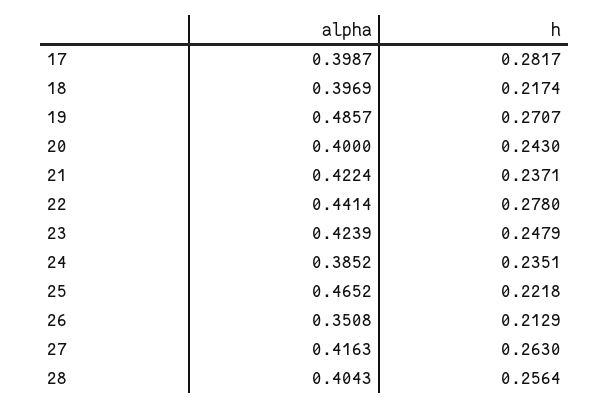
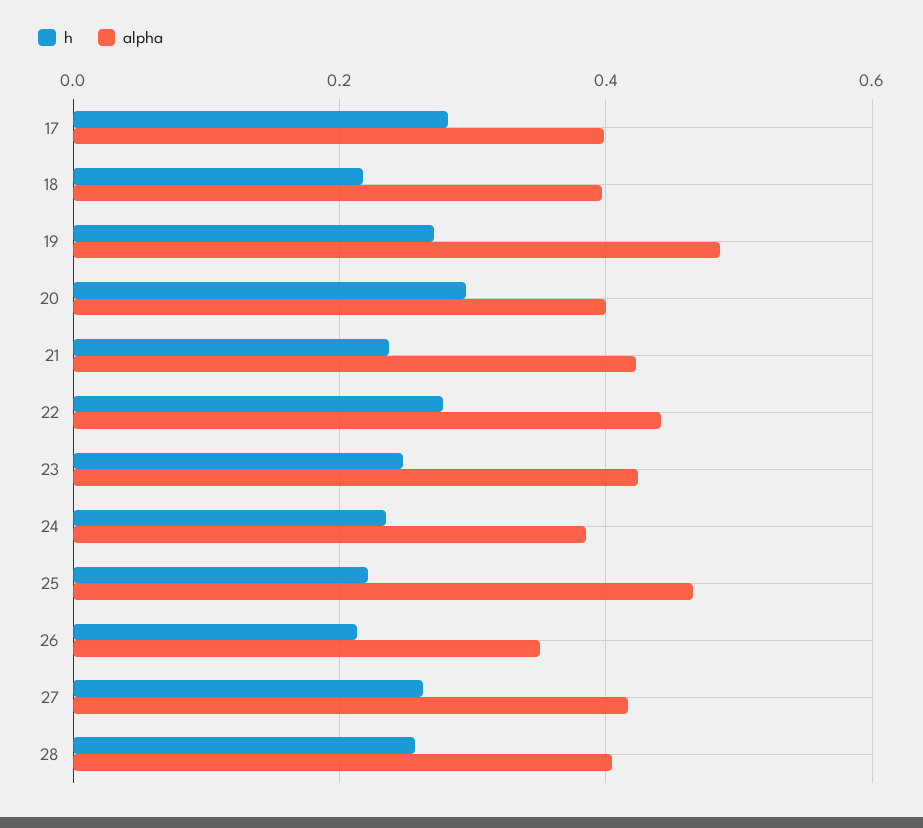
  {
    "alpha": {
      "17": 0.3987,
      "18": 0.3969,
      "19": 0.4857,
      "20": 0.4,
      "21": 0.4224,
      "22": 0.4414,
      "23": 0.4239,
      "24": 0.3852,
      "25": 0.4652,
      "26": 0.3508,
      "27": 0.4163,
      "28": 0.4043
    },
    "h": {
      "17": 0.2817,
      "18": 0.2174,
      "19": 0.2707,
-     "20": 0.243,
+     "20": 0.3,
      "21": 0.2371,
      "22": 0.278,
      "23": 0.2479,
      "24": 0.2351,
      "25": 0.2218,
      "26": 0.2129,
      "27": 0.263,
      "28": 0.2564
    }
  }

